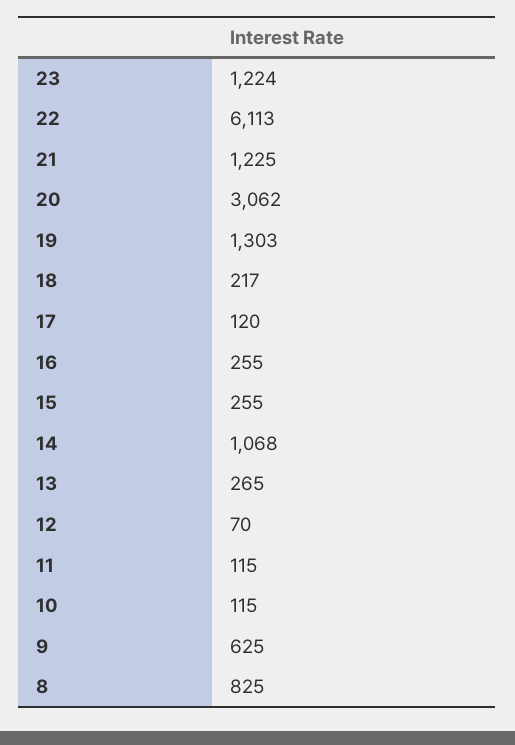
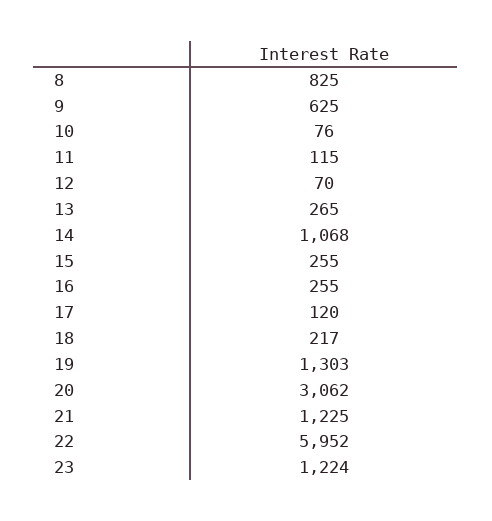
  {
    "23": 1224,
-   "22": 6113,
+   "22": 5952,
    "21": 1225,
    "20": 3062,
    "19": 1303,
    "18": 217,
    "17": 120,
    "16": 255,
    "15": 255,
    "14": 1068,
    "13": 265,
    "12": 70,
    "11": 115,
-   "10": 115,
+   "10": 76,
    "9": 625,
    "8": 825
  }

